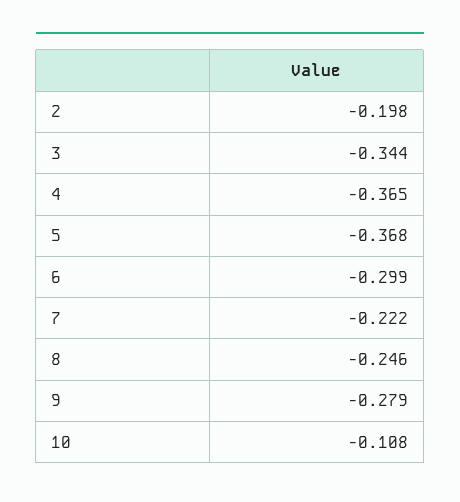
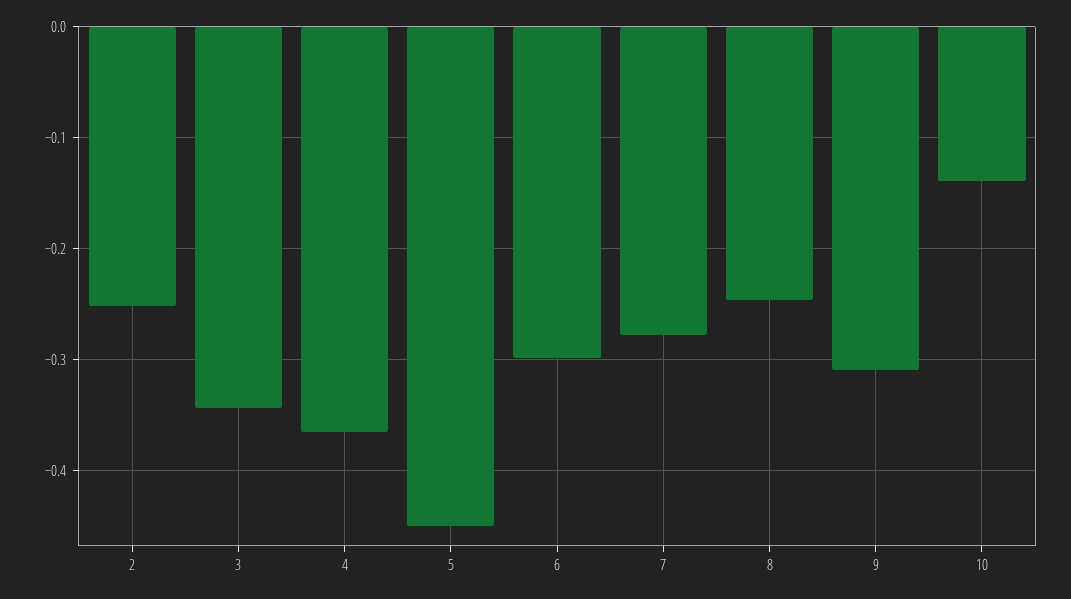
  {
-   "2": -0.198,
+   "2": -0.25,
    "3": -0.344,
    "4": -0.365,
-   "5": -0.368,
+   "5": -0.45,
    "6": -0.299,
-   "7": -0.222,
+   "7": -0.28,
    "8": -0.246,
-   "9": -0.279,
+   "9": -0.31,
-   "10": -0.108
+   "10": -0.14
  }

